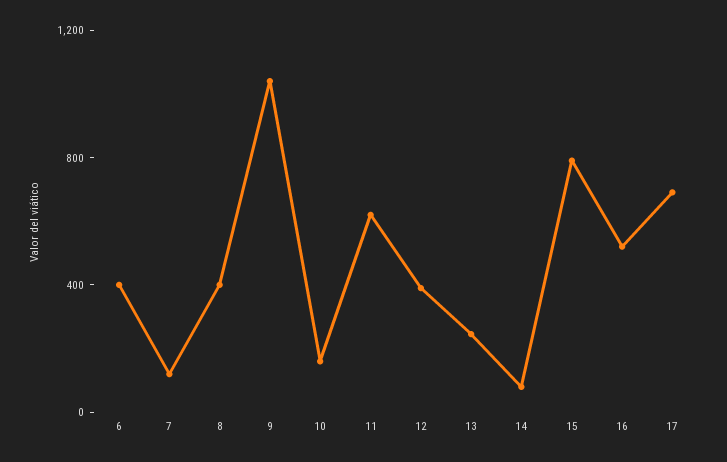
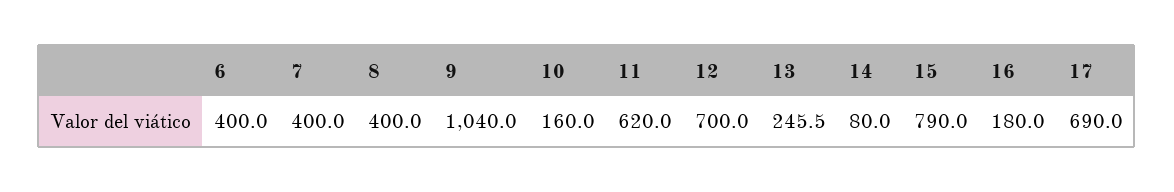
  {
    "6": 400,
-   "7": 100,
+   "7": 400,
    "8": 400,
    "9": 1040,
    "10": 160,
    "11": 620,
-   "12": 400,
+   "12": 700,
    "13": 245.5,
    "14": 80,
    "15": 790,
-   "16": 500,
+   "16": 180,
    "17": 690
  }

